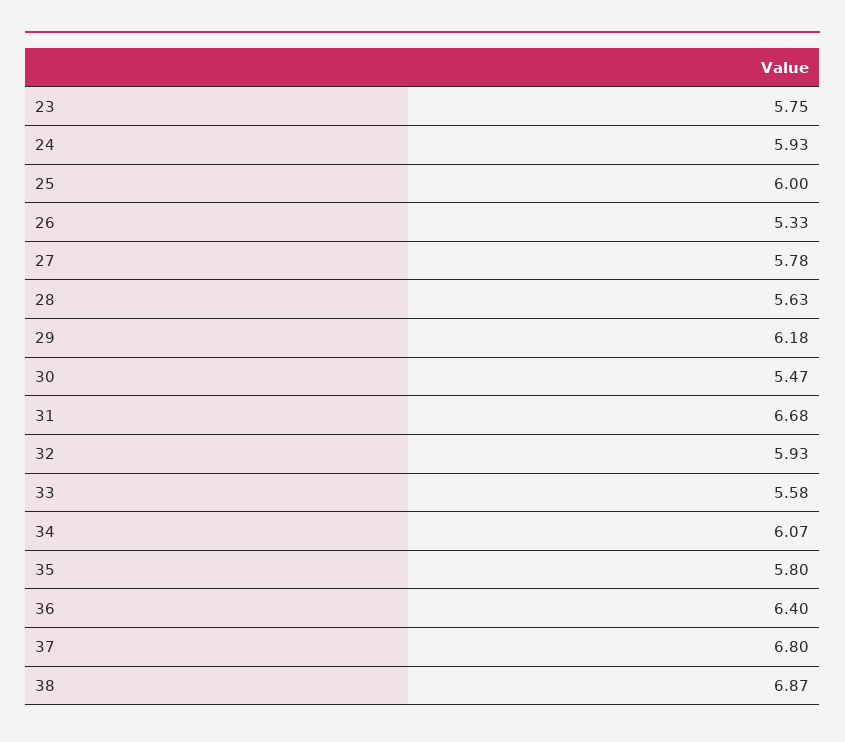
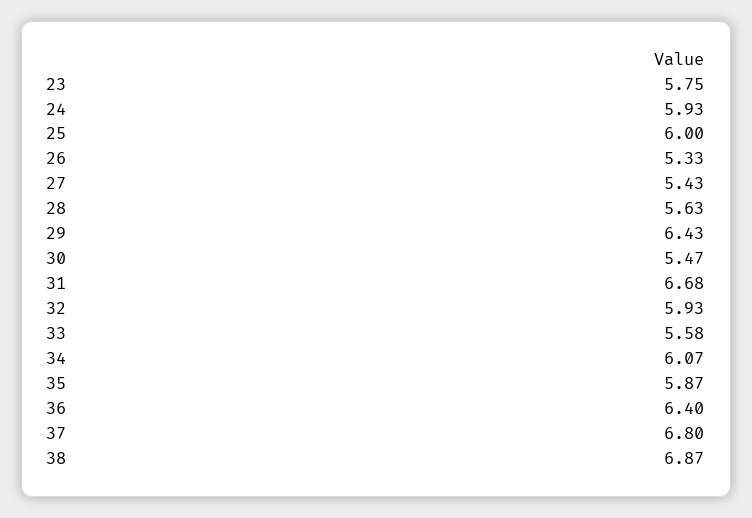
  {
    "23": 5.75,
    "24": 5.93,
    "25": 6,
    "26": 5.33,
-   "27": 5.78,
+   "27": 5.43,
    "28": 5.63,
-   "29": 6.18,
+   "29": 6.43,
    "30": 5.47,
    "31": 6.68,
    "32": 5.93,
    "33": 5.58,
    "34": 6.07,
-   "35": 5.8,
+   "35": 5.87,
    "36": 6.4,
    "37": 6.8,
    "38": 6.87
  }

